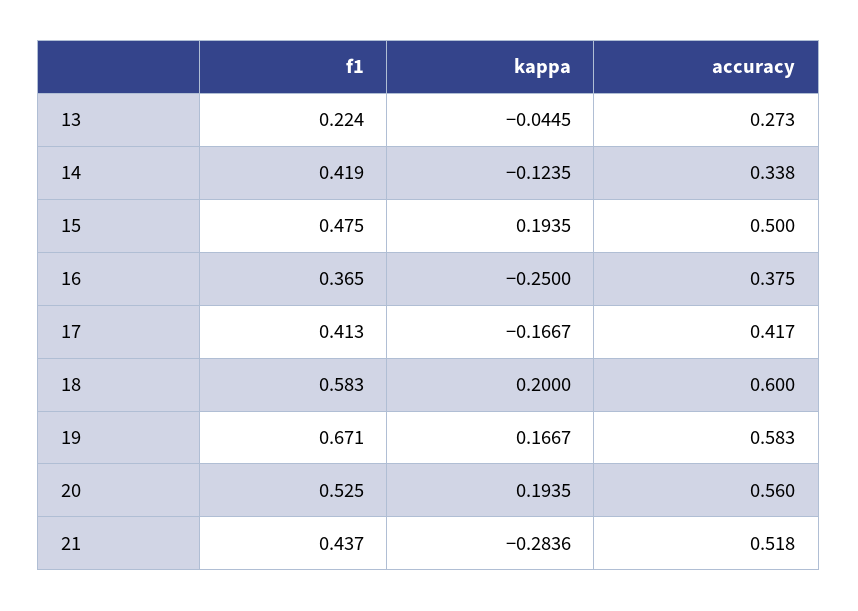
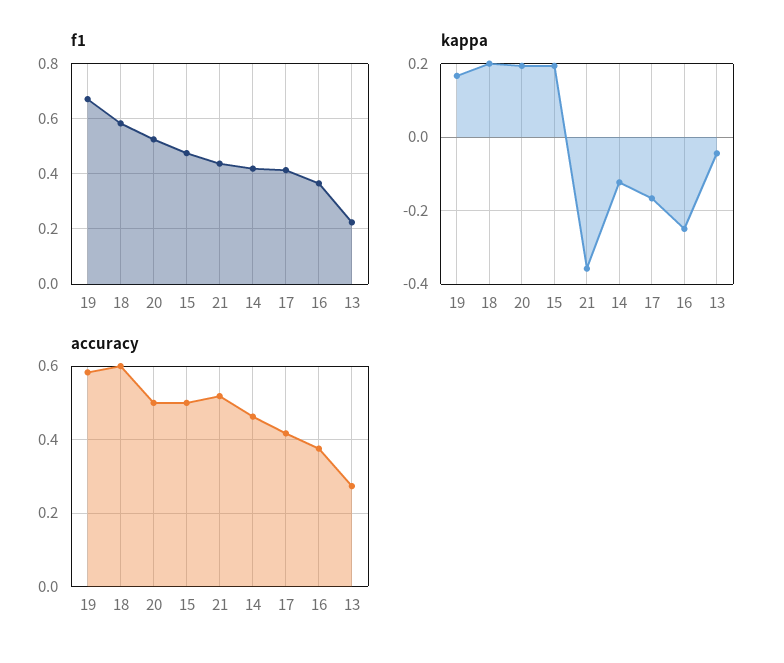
  {
    "f1": {
      "13": 0.224,
      "14": 0.419,
      "15": 0.475,
      "16": 0.365,
      "17": 0.413,
      "18": 0.583,
      "19": 0.671,
      "20": 0.525,
      "21": 0.437
    },
    "kappa": {
      "13": -0.0445,
      "14": -0.1235,
      "15": 0.1935,
      "16": -0.25,
      "17": -0.1667,
      "18": 0.2,
      "19": 0.1667,
      "20": 0.1935,
-     "21": -0.2836
+     "21": -0.36
    },
    "accuracy": {
      "13": 0.273,
-     "14": 0.338,
+     "14": 0.46,
      "15": 0.5,
      "16": 0.375,
      "17": 0.417,
      "18": 0.6,
      "19": 0.583,
-     "20": 0.56,
+     "20": 0.5,
      "21": 0.518
    }
  }

